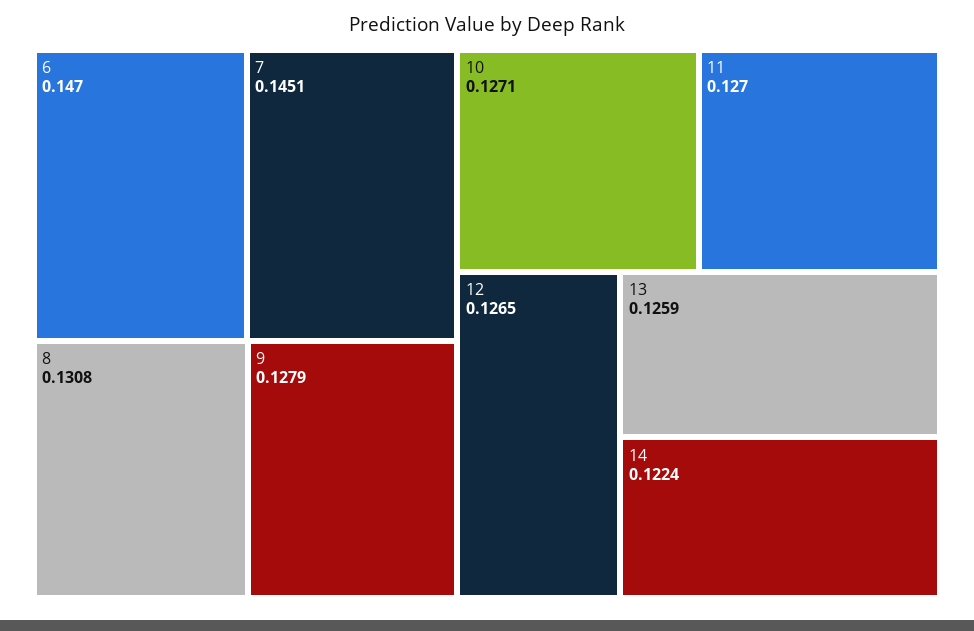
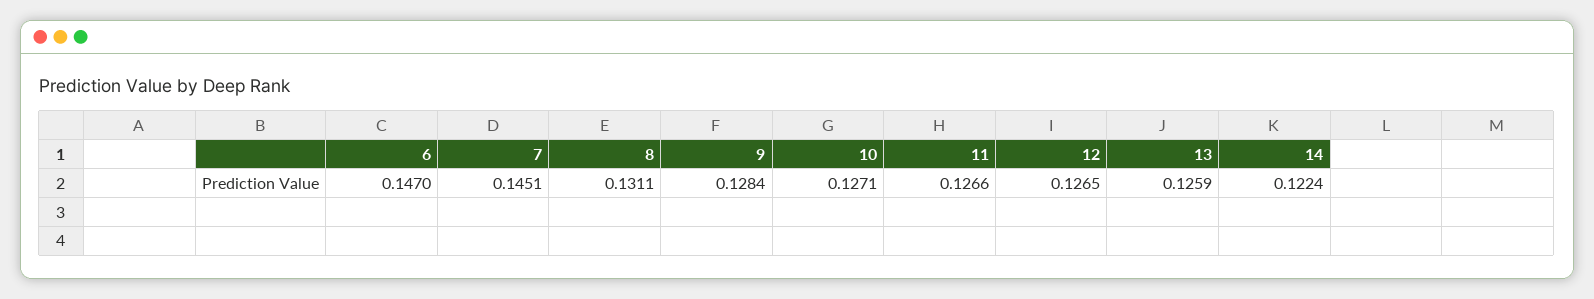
  {
    "6": 0.147,
    "7": 0.1451,
-   "8": 0.1308,
+   "8": 0.1311,
-   "9": 0.1279,
+   "9": 0.1284,
    "10": 0.1271,
-   "11": 0.127,
+   "11": 0.1266,
    "12": 0.1265,
    "13": 0.1259,
    "14": 0.1224
  }

